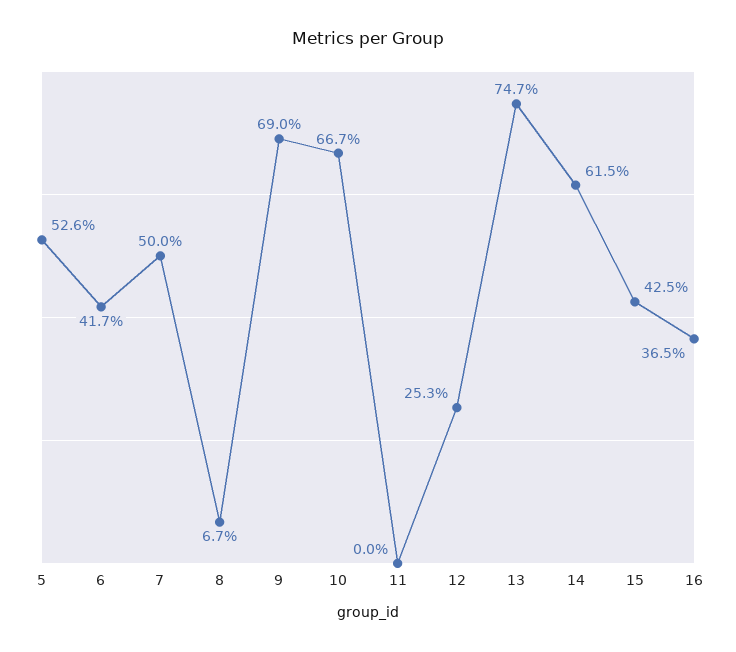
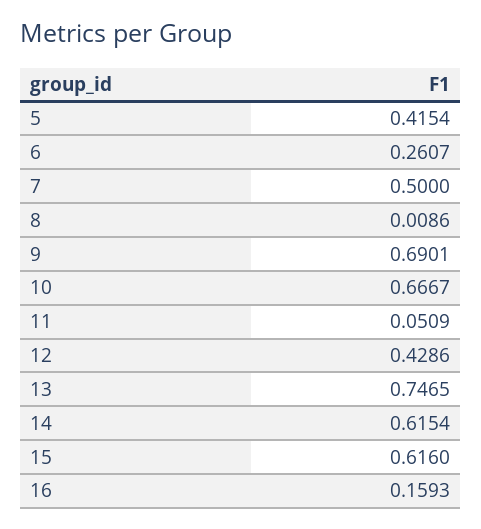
  {
-   "5": 0.526,
+   "5": 0.4154,
-   "6": 0.417,
+   "6": 0.2607,
    "7": 0.5,
-   "8": 0.067,
+   "8": 0.0086,
    "9": 0.6901,
    "10": 0.6667,
-   "11": 0,
+   "11": 0.0509,
-   "12": 0.253,
+   "12": 0.4286,
    "13": 0.7465,
    "14": 0.6154,
-   "15": 0.425,
+   "15": 0.616,
-   "16": 0.365
+   "16": 0.1593
  }

